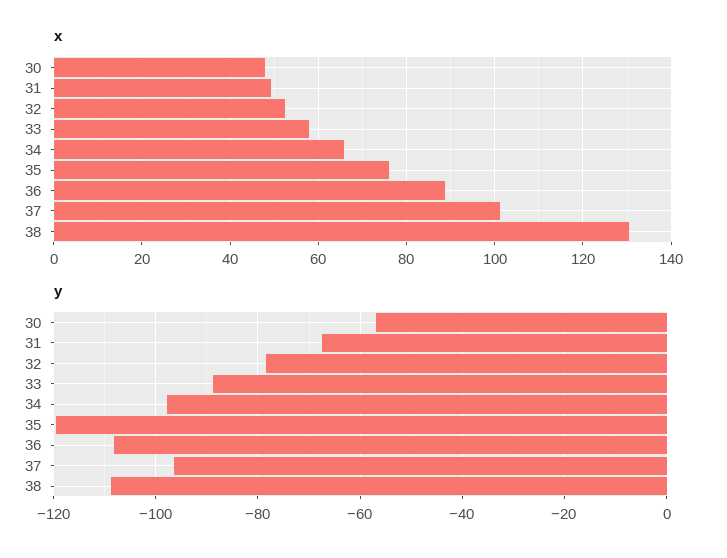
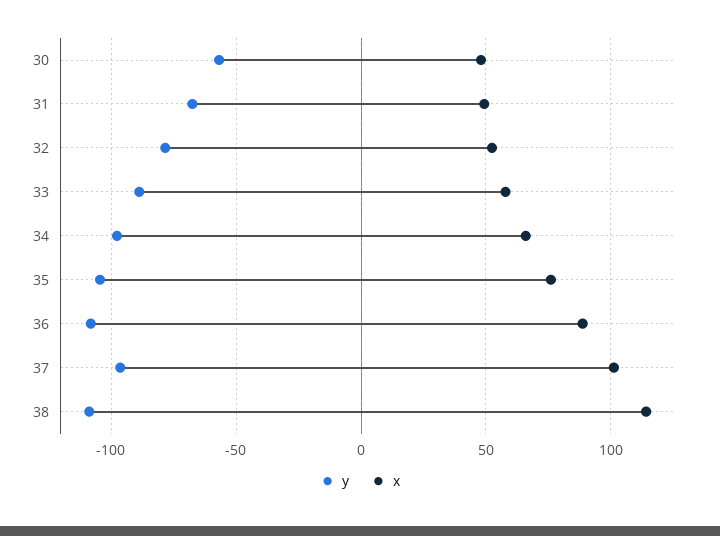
  {
    "x": {
      "30": 48,
      "31": 50,
      "32": 52,
      "33": 58,
      "34": 66,
      "35": 76,
      "36": 88,
      "37": 102,
-     "38": 130
+     "38": 115
    },
    "y": {
      "30": -56,
      "31": -68,
      "32": -78,
      "33": -88,
      "34": -98,
-     "35": -120,
+     "35": -105,
      "36": -108,
      "37": -96,
      "38": -108
    }
  }

